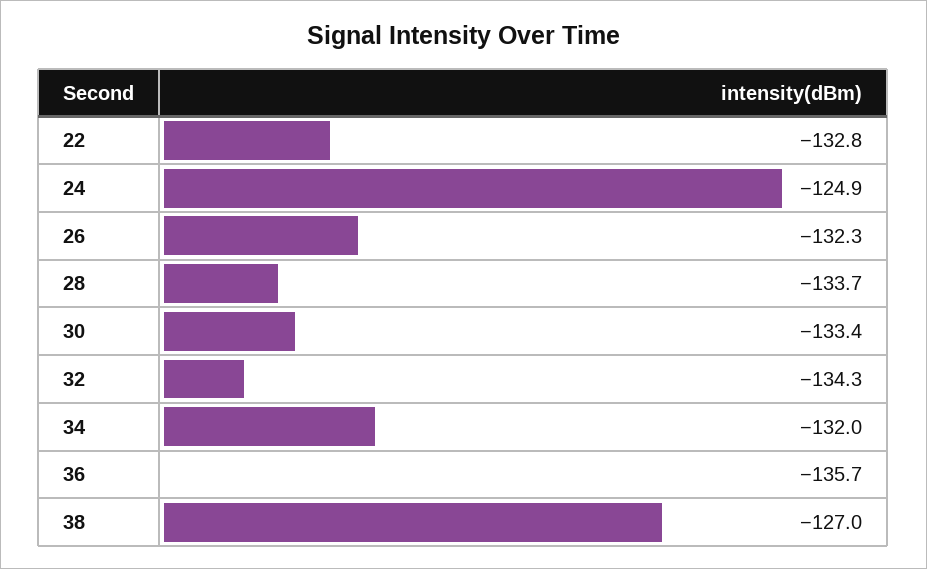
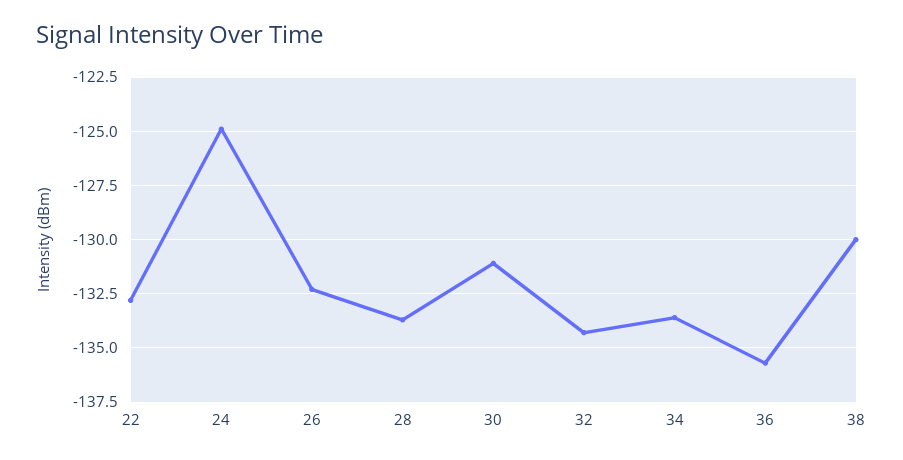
  {
    "22": -132.8,
    "24": -124.9,
    "26": -132.3,
    "28": -133.7,
-   "30": -133.4,
+   "30": -131,
    "32": -134.3,
-   "34": -132,
+   "34": -133.5,
    "36": -135.7,
-   "38": -127
+   "38": -130
  }

